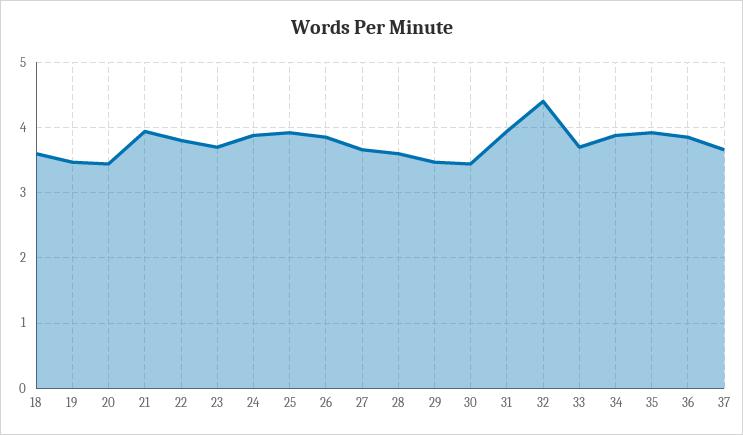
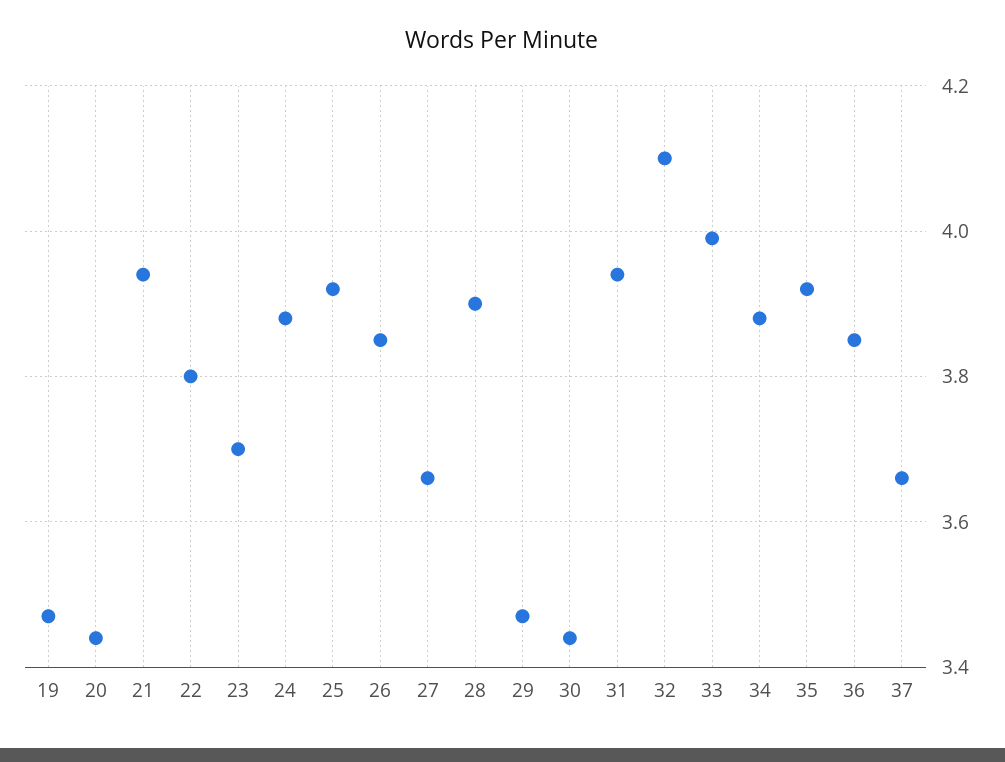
  {
-   "18": 3.6,
    "19": 3.45,
    "20": 3.45,
    "21": 3.95,
    "22": 3.8,
    "23": 3.7,
    "24": 3.9,
    "25": 3.9,
    "26": 3.85,
    "27": 3.65,
-   "28": 3.6,
+   "28": 3.9,
    "29": 3.45,
    "30": 3.45,
    "31": 3.95,
-   "32": 4.4,
+   "32": 4.1,
-   "33": 3.7,
+   "33": 4,
    "34": 3.9,
    "35": 3.9,
    "36": 3.85,
    "37": 3.65
  }

